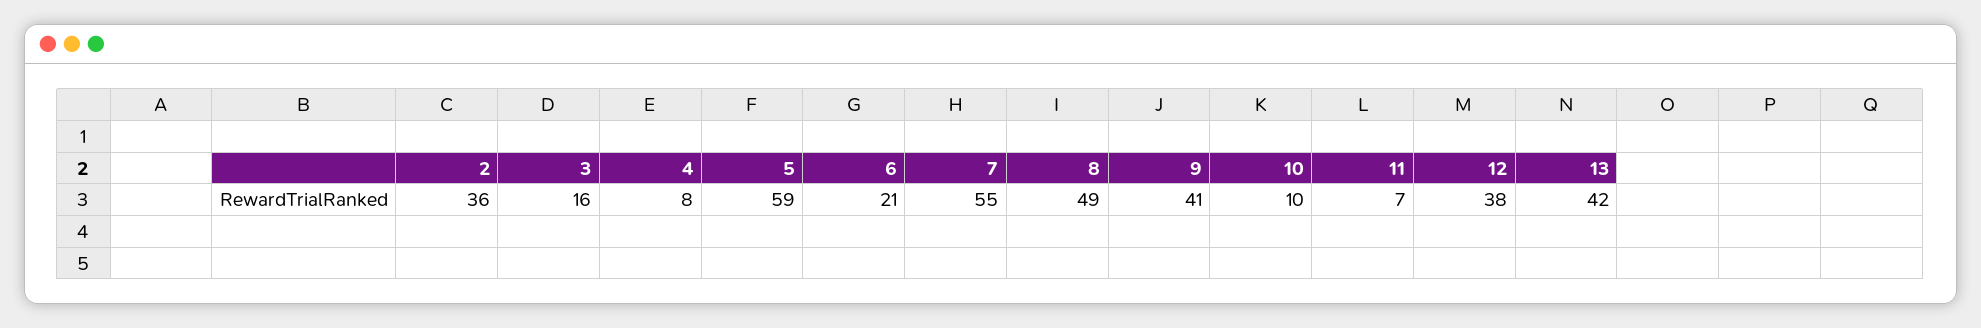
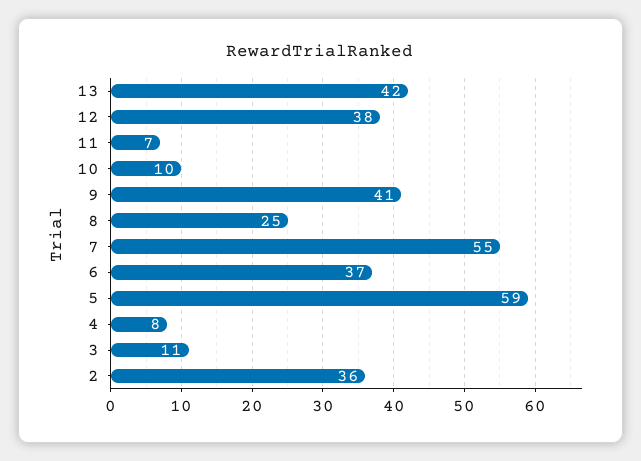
  {
    "2": 36,
-   "3": 16,
+   "3": 11,
    "4": 8,
    "5": 59,
-   "6": 21,
+   "6": 37,
    "7": 55,
-   "8": 49,
+   "8": 25,
    "9": 41,
    "10": 10,
    "11": 7,
    "12": 38,
    "13": 42
  }

